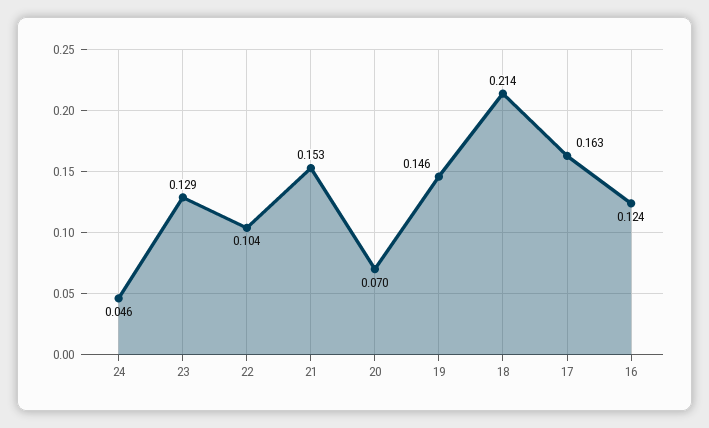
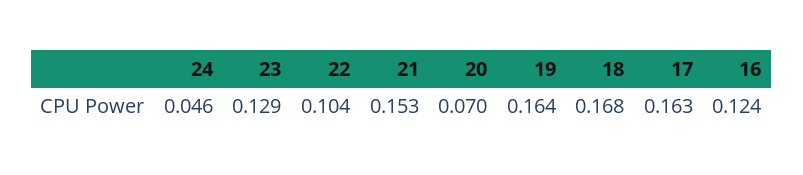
  {
    "24": 0.046,
    "23": 0.129,
    "22": 0.104,
    "21": 0.153,
    "20": 0.07,
-   "19": 0.146,
+   "19": 0.164,
-   "18": 0.214,
+   "18": 0.168,
    "17": 0.163,
    "16": 0.124
  }

